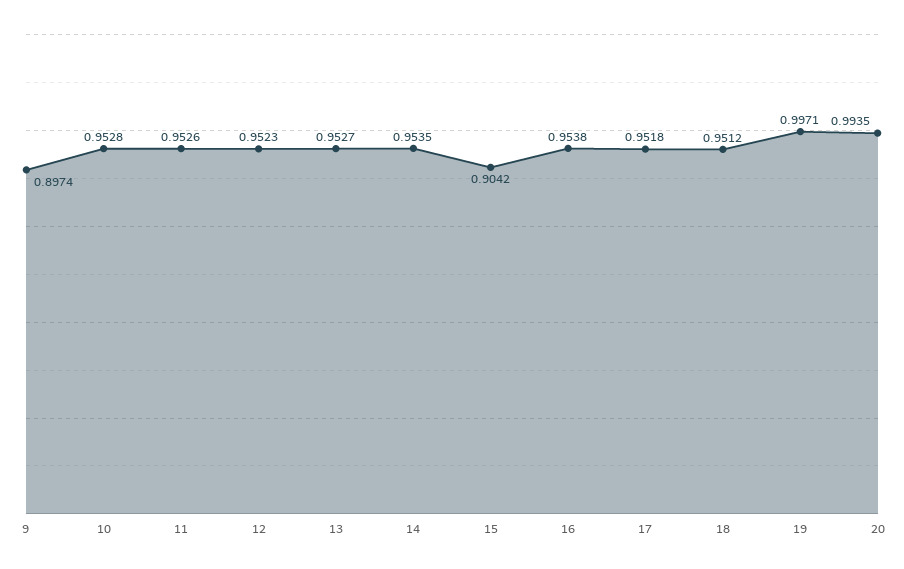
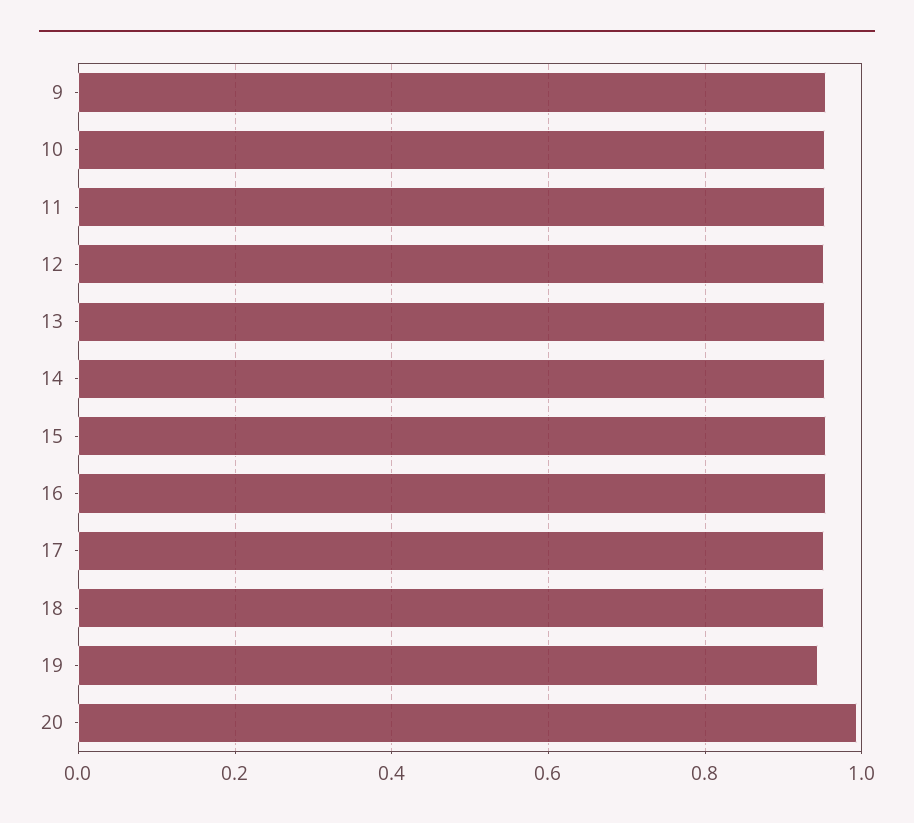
  {
-   "9": 0.8974,
+   "9": 0.96,
    "10": 0.9528,
    "11": 0.9526,
    "12": 0.9523,
    "13": 0.9527,
    "14": 0.9535,
-   "15": 0.9042,
+   "15": 0.96,
    "16": 0.9538,
    "17": 0.9518,
    "18": 0.9512,
-   "19": 0.9971,
+   "19": 0.94,
    "20": 0.9935
  }

